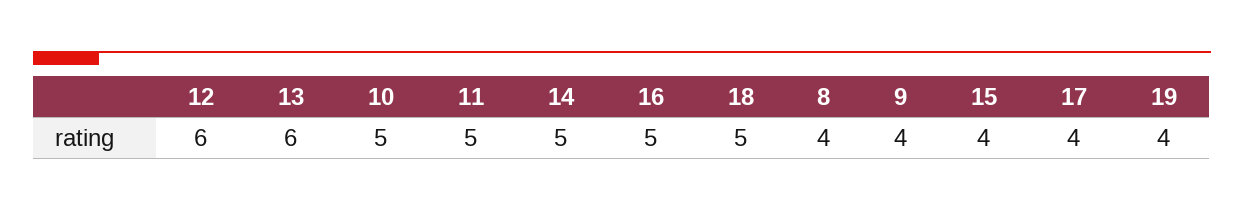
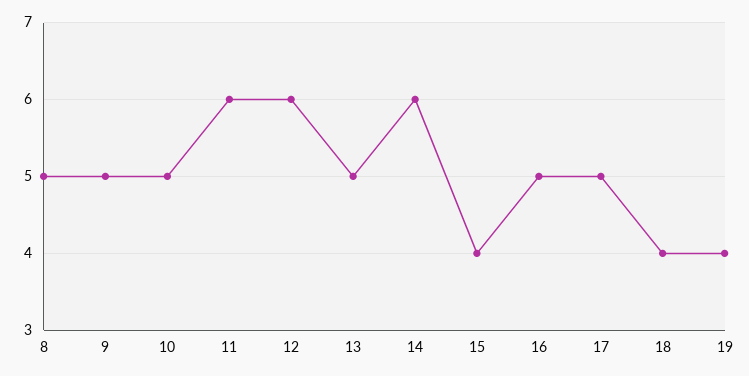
  {
    "12": 6,
-   "13": 6,
+   "13": 5,
    "10": 5,
-   "11": 5,
+   "11": 6,
-   "14": 5,
+   "14": 6,
    "16": 5,
-   "18": 5,
+   "18": 4,
-   "8": 4,
+   "8": 5,
-   "9": 4,
+   "9": 5,
    "15": 4,
-   "17": 4,
+   "17": 5,
    "19": 4
  }

